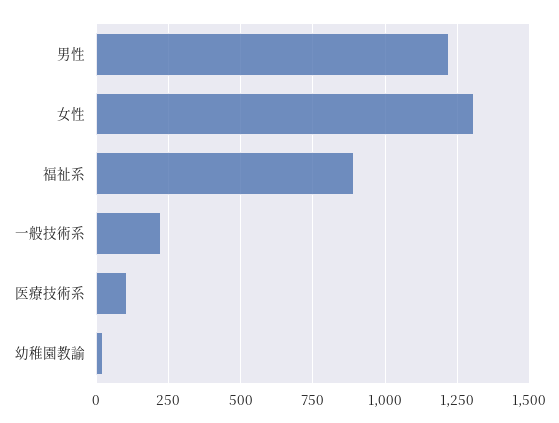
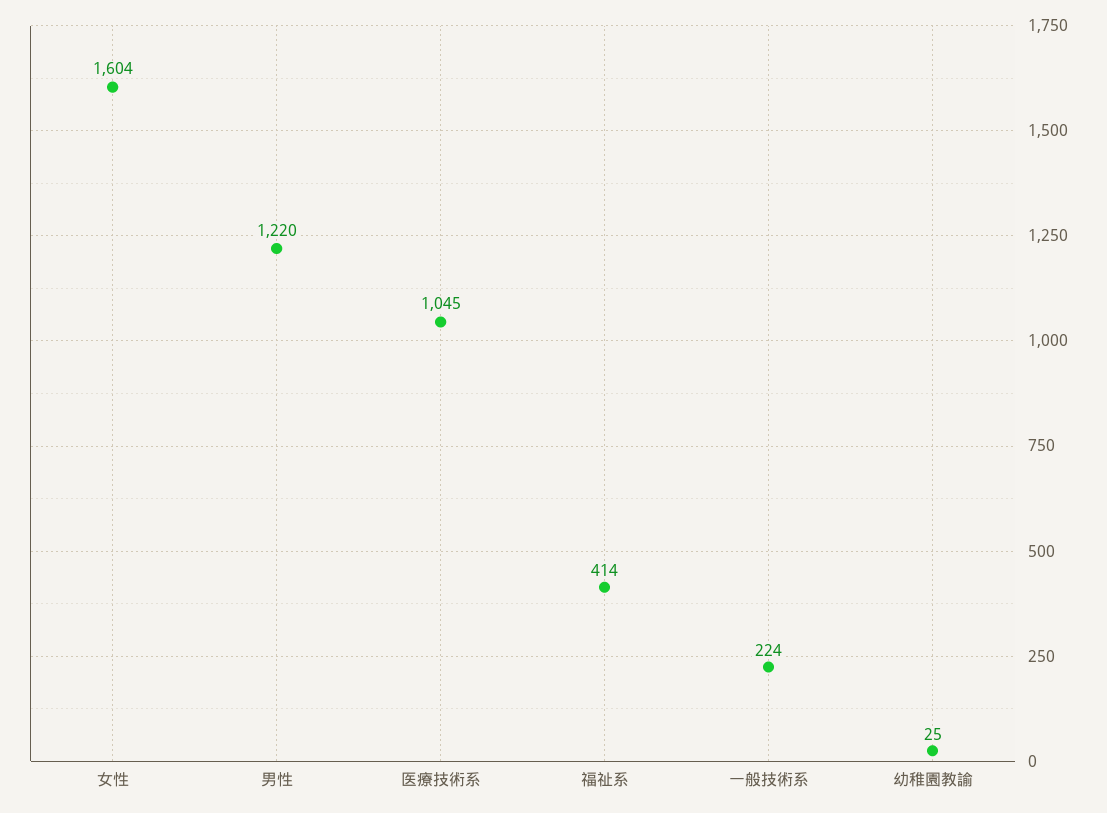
  {
    "男性": 1220,
-   "女性": 1300,
+   "女性": 1604,
-   "福祉系": 900,
+   "福祉系": 414,
    "一般技術系": 224,
-   "医療技術系": 100,
+   "医療技術系": 1045,
    "幼稚園教諭": 25
  }

